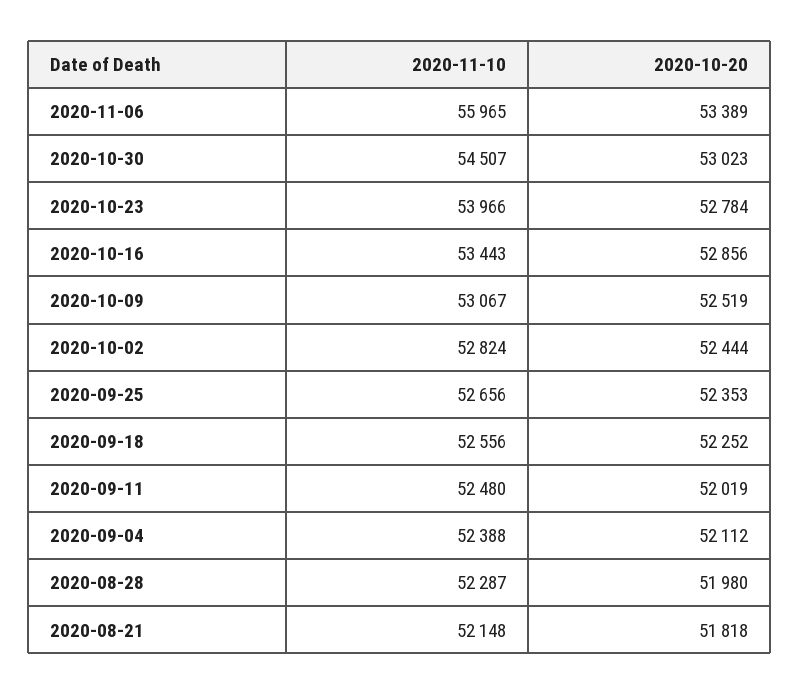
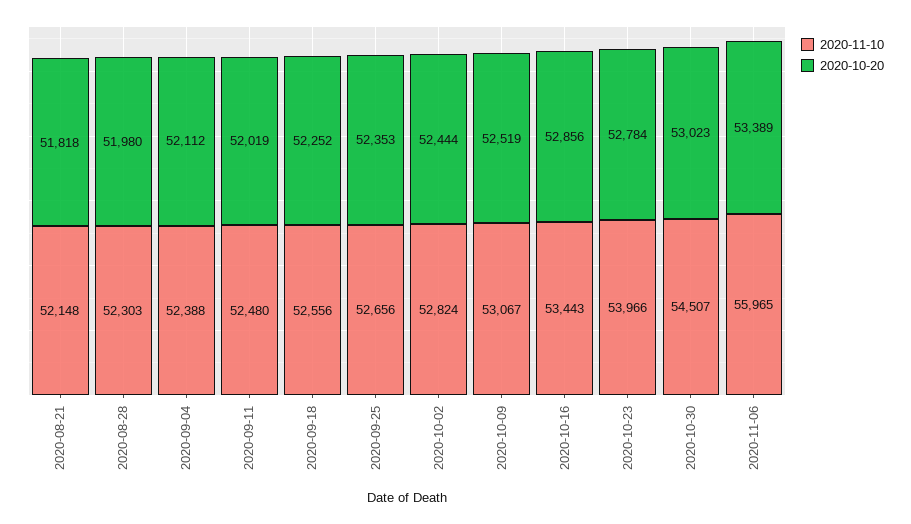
  {
    "2020-11-10": {
      "2020-11-06": 55965,
      "2020-10-30": 54507,
      "2020-10-23": 53966,
      "2020-10-16": 53443,
      "2020-10-09": 53067,
      "2020-10-02": 52824,
      "2020-09-25": 52656,
      "2020-09-18": 52556,
      "2020-09-11": 52480,
      "2020-09-04": 52388,
-     "2020-08-28": 52287,
+     "2020-08-28": 52303,
      "2020-08-21": 52148
    },
    "2020-10-20": {
      "2020-11-06": 53389,
      "2020-10-30": 53023,
      "2020-10-23": 52784,
      "2020-10-16": 52856,
      "2020-10-09": 52519,
      "2020-10-02": 52444,
      "2020-09-25": 52353,
      "2020-09-18": 52252,
      "2020-09-11": 52019,
      "2020-09-04": 52112,
      "2020-08-28": 51980,
      "2020-08-21": 51818
    }
  }

